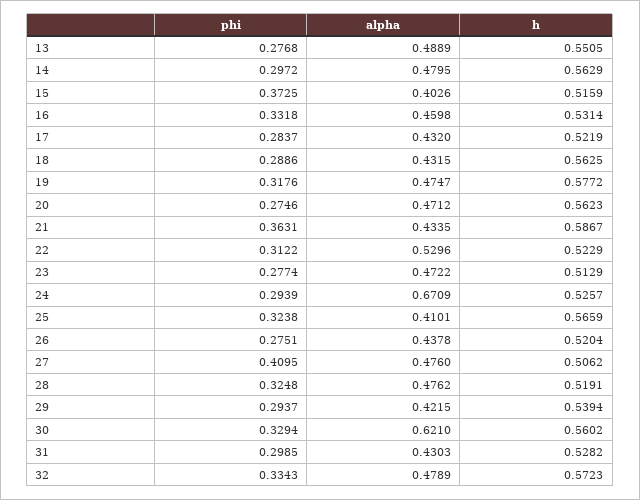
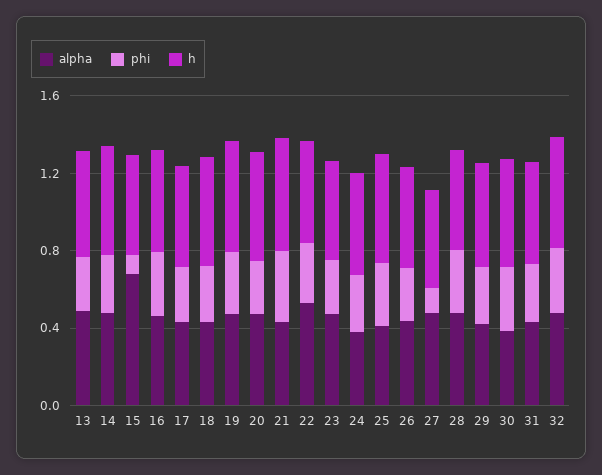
  {
    "phi": {
      "13": 0.2768,
      "14": 0.2972,
-     "15": 0.3725,
+     "15": 0.1,
      "16": 0.3318,
      "17": 0.2837,
      "18": 0.2886,
      "19": 0.3176,
      "20": 0.2746,
      "21": 0.3631,
      "22": 0.3122,
      "23": 0.2774,
      "24": 0.2939,
      "25": 0.3238,
      "26": 0.2751,
-     "27": 0.4095,
+     "27": 0.1,
      "28": 0.3248,
      "29": 0.2937,
      "30": 0.3294,
      "31": 0.2985,
      "32": 0.3343
    },
    "alpha": {
      "13": 0.4889,
      "14": 0.4795,
-     "15": 0.4026,
+     "15": 0.7,
      "16": 0.4598,
      "17": 0.432,
      "18": 0.4315,
      "19": 0.4747,
      "20": 0.4712,
      "21": 0.4335,
      "22": 0.5296,
      "23": 0.4722,
-     "24": 0.6709,
+     "24": 0.4,
      "25": 0.4101,
      "26": 0.4378,
      "27": 0.476,
      "28": 0.4762,
      "29": 0.4215,
-     "30": 0.621,
+     "30": 0.4,
      "31": 0.4303,
      "32": 0.4789
    },
    "h": {
      "13": 0.5505,
      "14": 0.5629,
      "15": 0.5159,
      "16": 0.5314,
      "17": 0.5219,
      "18": 0.5625,
      "19": 0.5772,
      "20": 0.5623,
      "21": 0.5867,
      "22": 0.5229,
      "23": 0.5129,
      "24": 0.5257,
      "25": 0.5659,
      "26": 0.5204,
      "27": 0.5062,
      "28": 0.5191,
      "29": 0.5394,
      "30": 0.5602,
      "31": 0.5282,
      "32": 0.5723
    }
  }

